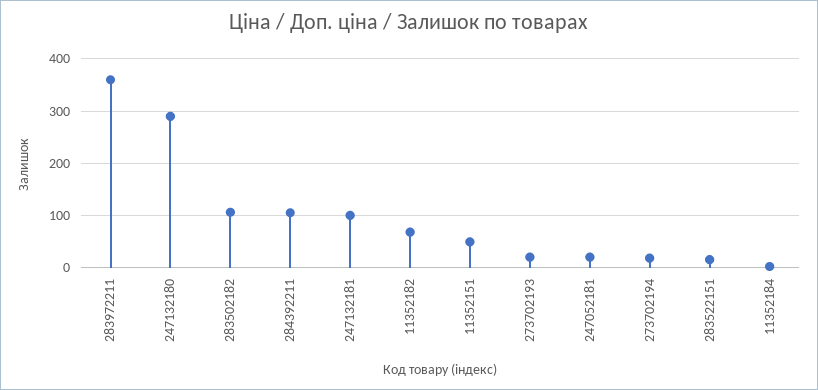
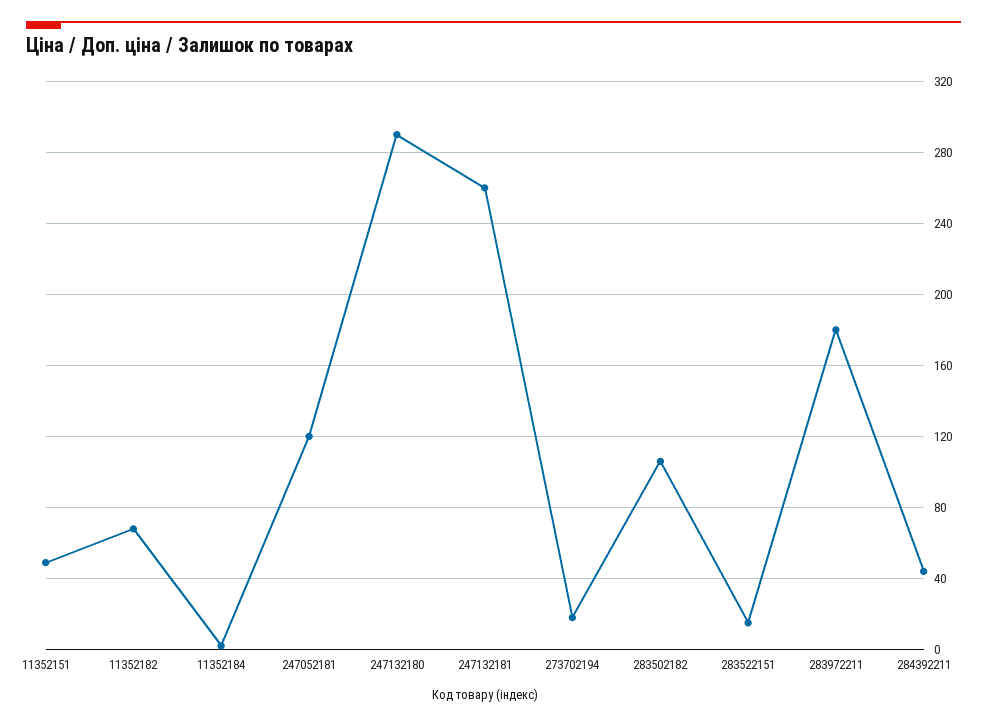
  {
-   "283972211": 360,
+   "283972211": 180,
    "247132180": 290,
    "283502182": 105,
-   "284392211": 100,
+   "284392211": 45,
-   "247132181": 100,
+   "247132181": 260,
    "11352182": 70,
    "11352151": 50,
-   "273702193": 20,
-   "247052181": 20,
+   "247052181": 120,
    "273702194": 20,
    "283522151": 15,
    "11352184": 0
  }

